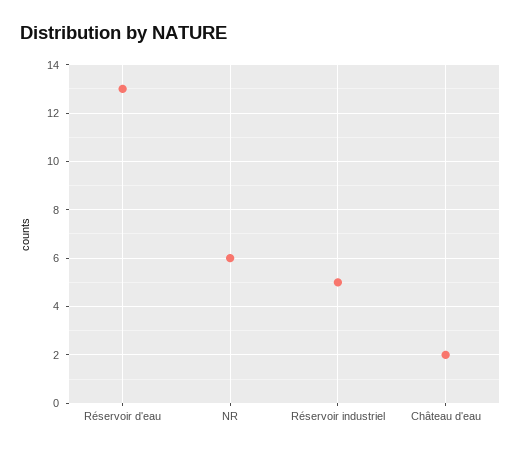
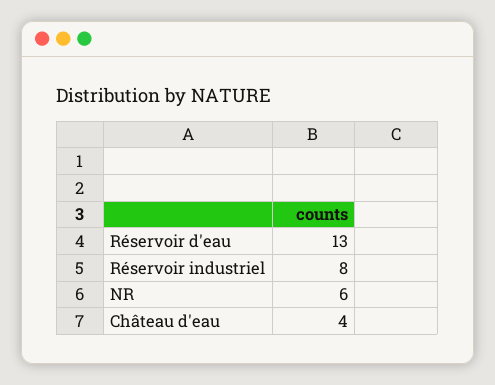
  {
    "Réservoir d'eau": 13,
    "NR": 6,
-   "Réservoir industriel": 5,
+   "Réservoir industriel": 8,
-   "Château d'eau": 2
+   "Château d'eau": 4
  }

